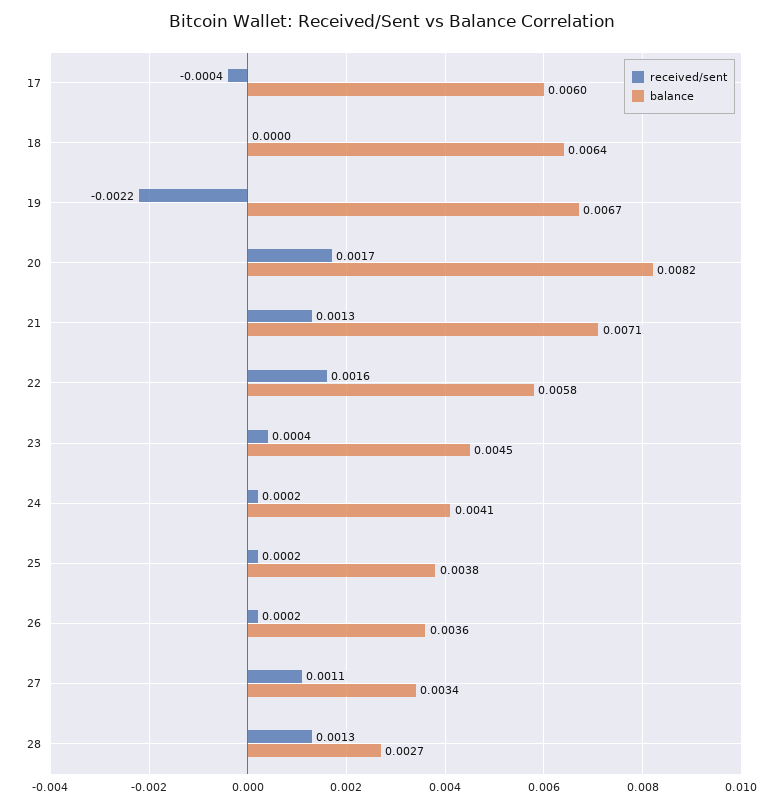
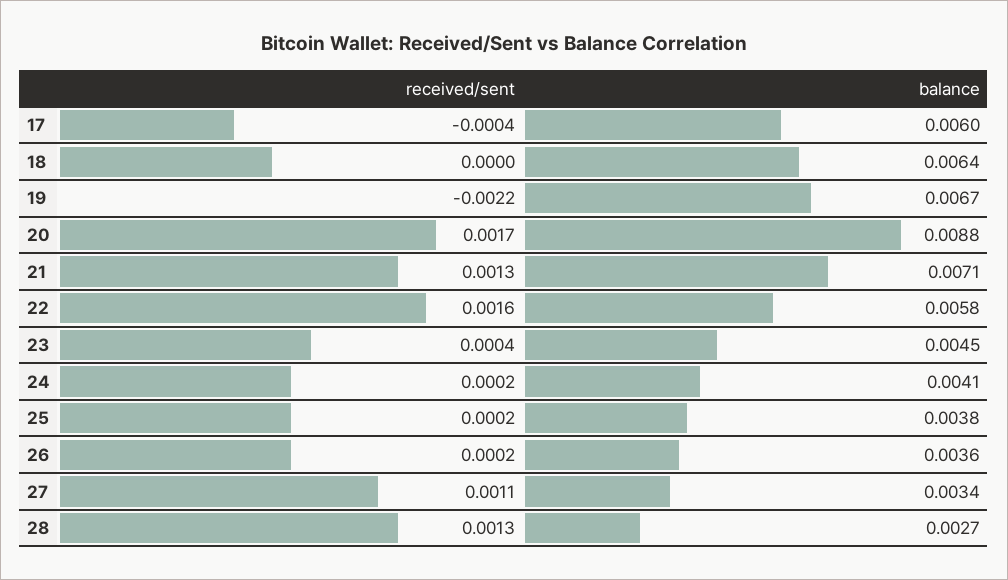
  {
    "received/sent": {
      "17": -0.0004,
      "18": 0,
      "19": -0.0022,
      "20": 0.0017,
      "21": 0.0013,
      "22": 0.0016,
      "23": 0.0004,
      "24": 0.0002,
      "25": 0.0002,
      "26": 0.0002,
      "27": 0.0011,
      "28": 0.0013
    },
    "balance": {
      "17": 0.006,
      "18": 0.0064,
      "19": 0.0067,
-     "20": 0.0082,
+     "20": 0.0088,
      "21": 0.0071,
      "22": 0.0058,
      "23": 0.0045,
      "24": 0.0041,
      "25": 0.0038,
      "26": 0.0036,
      "27": 0.0034,
      "28": 0.0027
    }
  }

